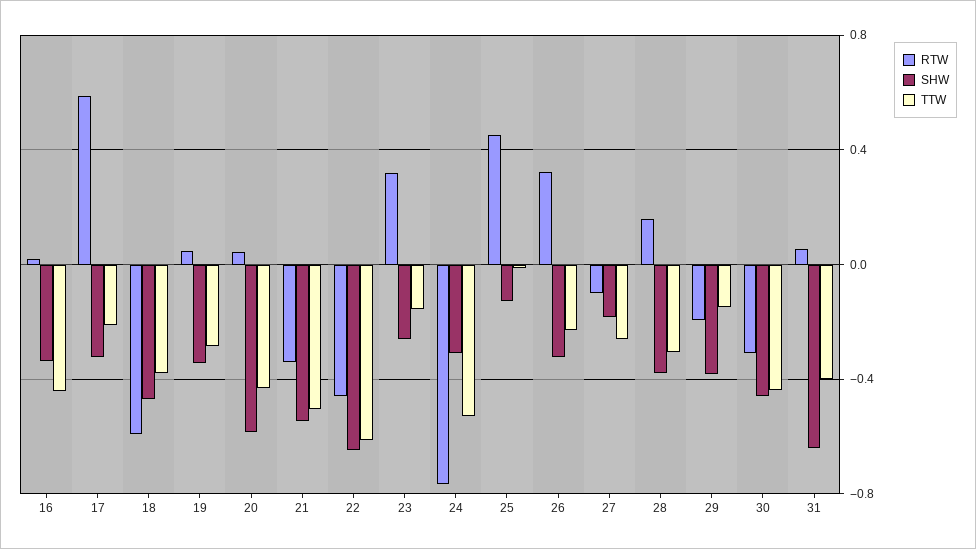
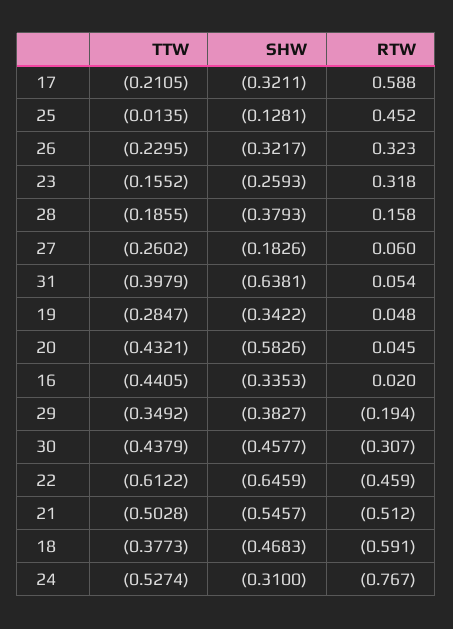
  {
    "RTW": {
      "16": 0.02,
      "17": 0.588,
      "18": -0.591,
      "19": 0.048,
      "20": 0.045,
-     "21": -0.35,
+     "21": -0.512,
      "22": -0.459,
      "23": 0.318,
      "24": -0.767,
      "25": 0.452,
      "26": 0.323,
-     "27": -0.1,
+     "27": 0.06,
      "28": 0.158,
      "29": -0.194,
      "30": -0.307,
      "31": 0.054
    },
    "SHW": {
      "16": -0.3353,
      "17": -0.3211,
      "18": -0.4683,
      "19": -0.3422,
      "20": -0.5826,
      "21": -0.5457,
      "22": -0.6459,
      "23": -0.2593,
      "24": -0.31,
      "25": -0.1281,
      "26": -0.3217,
      "27": -0.1826,
      "28": -0.3793,
      "29": -0.3827,
      "30": -0.4577,
      "31": -0.6381
    },
    "TTW": {
      "16": -0.4405,
      "17": -0.2105,
      "18": -0.3773,
      "19": -0.2847,
      "20": -0.4321,
      "21": -0.5028,
      "22": -0.6122,
      "23": -0.1552,
      "24": -0.5274,
      "25": -0.0135,
      "26": -0.2295,
      "27": -0.2602,
-     "28": -0.3,
+     "28": -0.1855,
-     "29": -0.15,
+     "29": -0.3492,
      "30": -0.4379,
      "31": -0.3979
    }
  }

